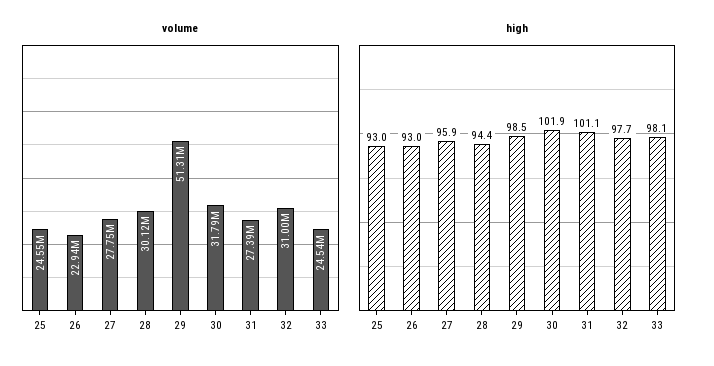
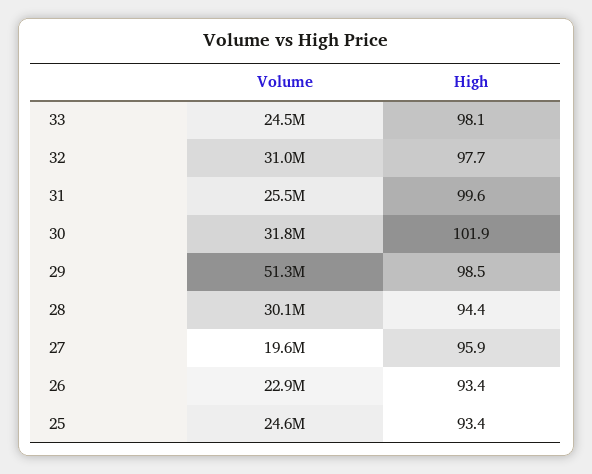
  {
    "volume": {
      "25": 24550000,
      "26": 22940000,
-     "27": 27750000,
+     "27": 19600000,
      "28": 30120000,
      "29": 51310000,
      "30": 31790000,
-     "31": 27390000,
+     "31": 25500000,
      "32": 31000000,
      "33": 24540000
    },
    "high": {
-     "25": 93,
+     "25": 93.4,
-     "26": 93,
+     "26": 93.4,
      "27": 95.9,
      "28": 94.4,
      "29": 98.5,
      "30": 101.9,
-     "31": 101.1,
+     "31": 99.6,
      "32": 97.7,
      "33": 98.1
    }
  }

